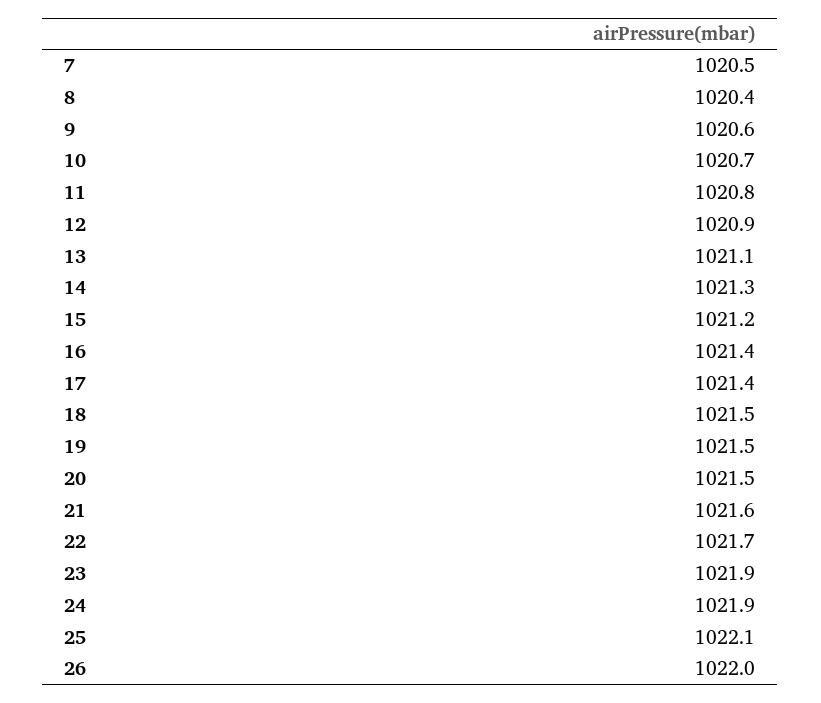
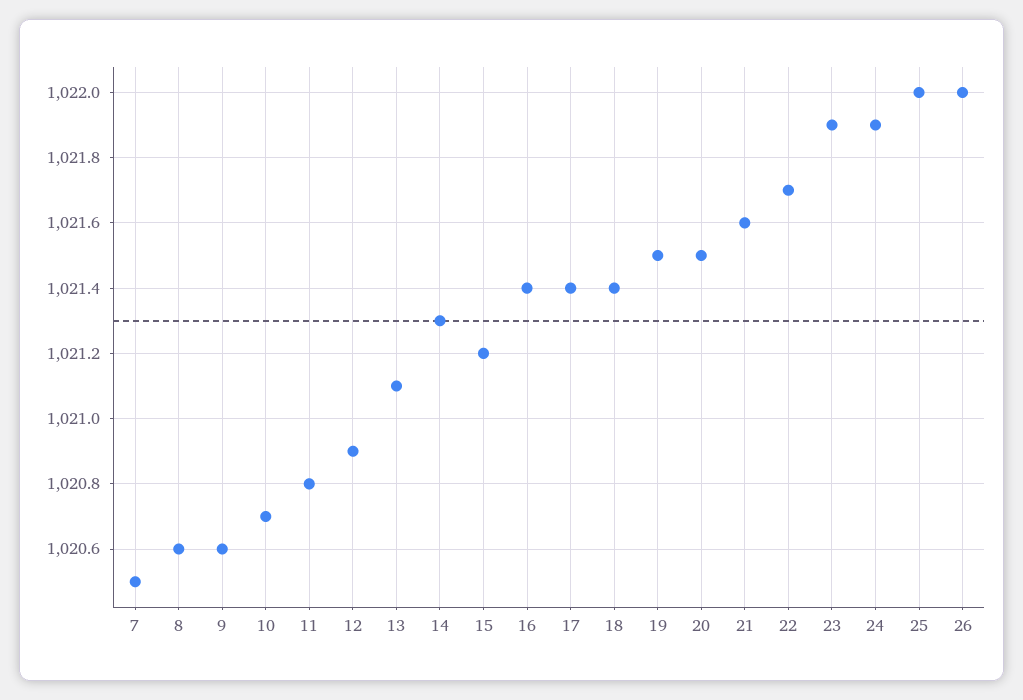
  {
    "7": 1020.5,
-   "8": 1020.4,
+   "8": 1020.6,
    "9": 1020.6,
    "10": 1020.7,
    "11": 1020.8,
    "12": 1020.9,
    "13": 1021.1,
    "14": 1021.3,
    "15": 1021.2,
    "16": 1021.4,
    "17": 1021.4,
-   "18": 1021.5,
+   "18": 1021.4,
    "19": 1021.5,
    "20": 1021.5,
    "21": 1021.6,
    "22": 1021.7,
    "23": 1021.9,
    "24": 1021.9,
-   "25": 1022.1,
+   "25": 1022,
    "26": 1022
  }

